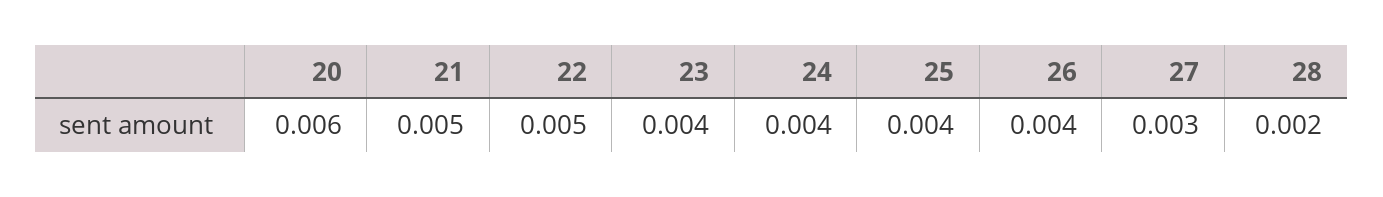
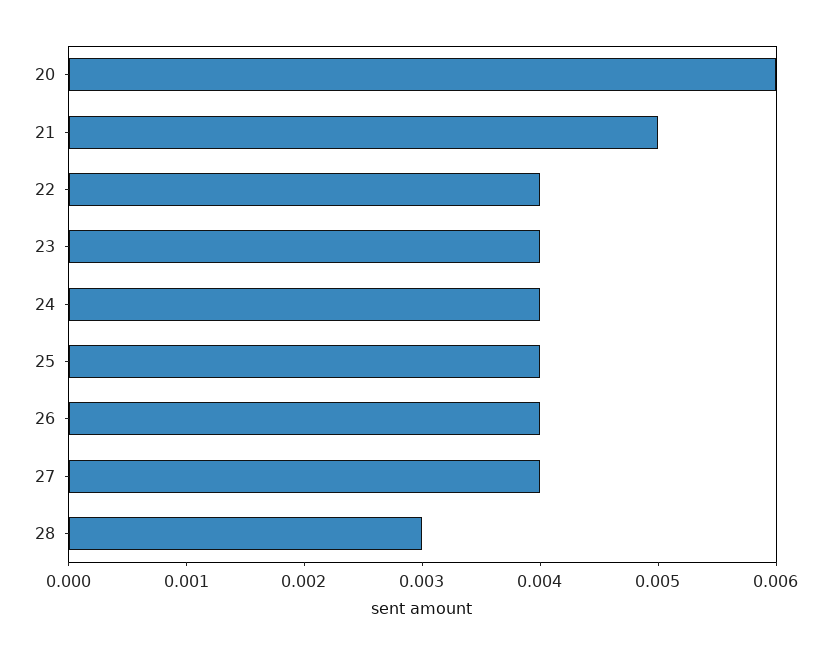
  {
    "20": 0.006,
    "21": 0.005,
-   "22": 0.005,
+   "22": 0.004,
    "23": 0.004,
    "24": 0.004,
    "25": 0.004,
    "26": 0.004,
-   "27": 0.003,
+   "27": 0.004,
-   "28": 0.002
+   "28": 0.003
  }

